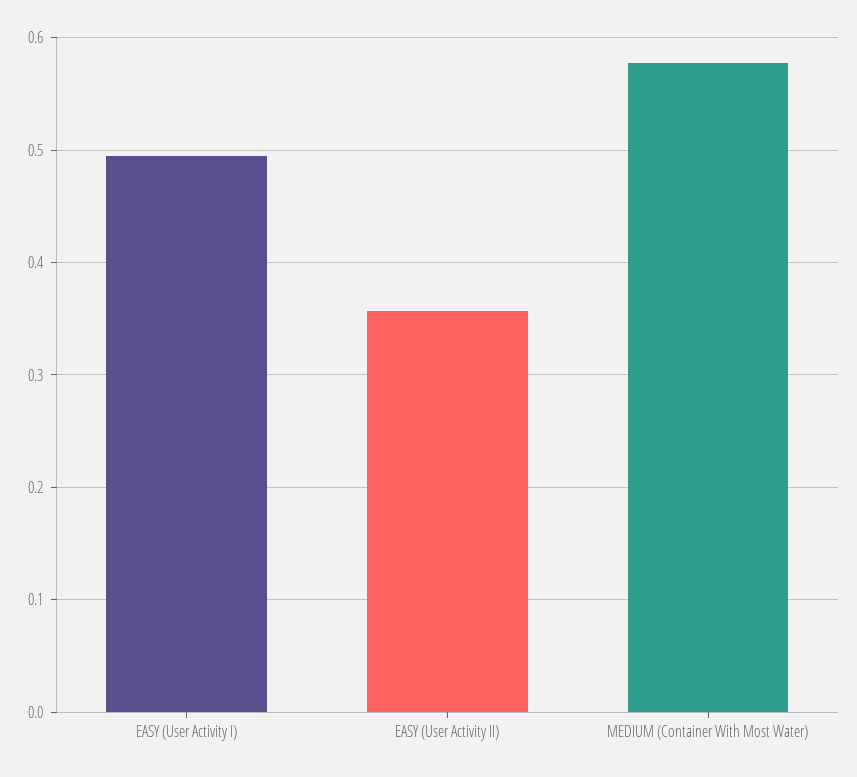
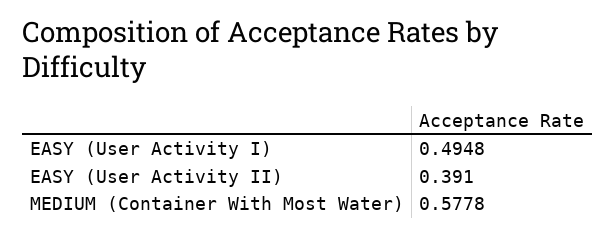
  {
    "EASY (User Activity I)": 0.4948,
-   "EASY (User Activity II)": 0.36,
+   "EASY (User Activity II)": 0.391,
    "MEDIUM (Container With Most Water)": 0.5778
  }

